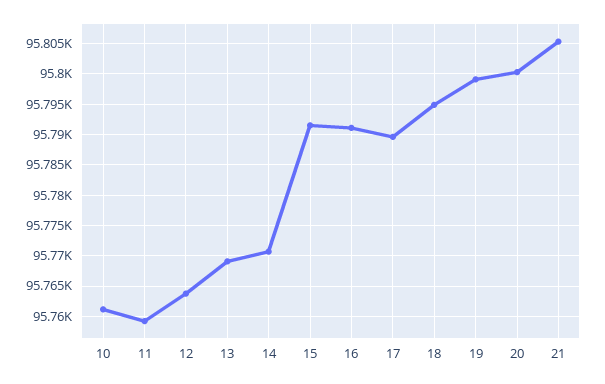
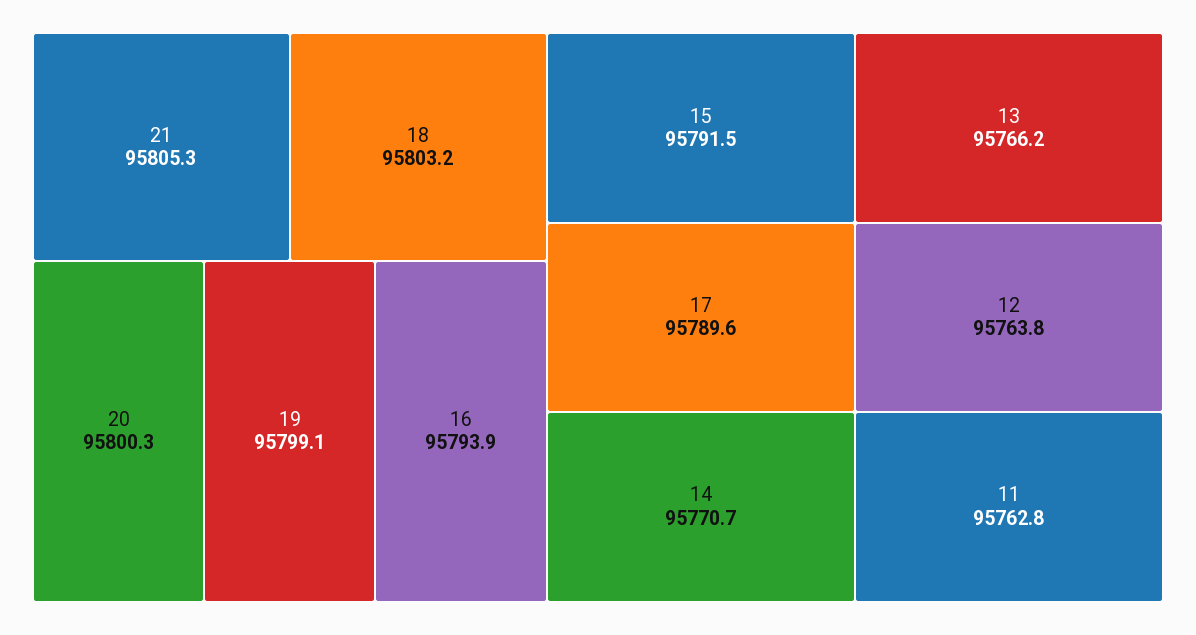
  {
-   "10": 95761,
-   "11": 95759,
+   "11": 95762.8,
    "12": 95763.8,
-   "13": 95769,
+   "13": 95766.2,
    "14": 95770.7,
    "15": 95791.5,
-   "16": 95791,
+   "16": 95793.9,
    "17": 95789.6,
-   "18": 95795,
+   "18": 95803.2,
    "19": 95799.1,
    "20": 95800.3,
    "21": 95805.3
  }

